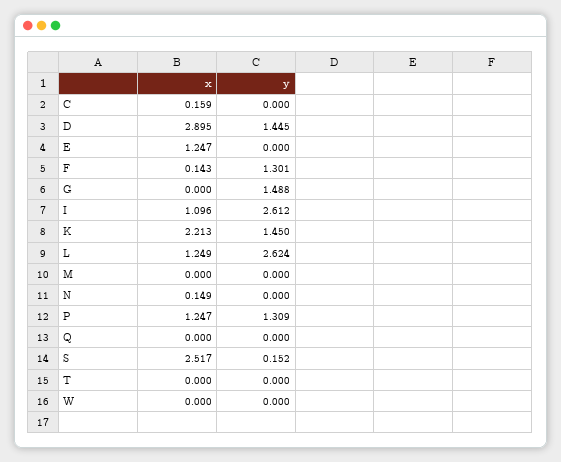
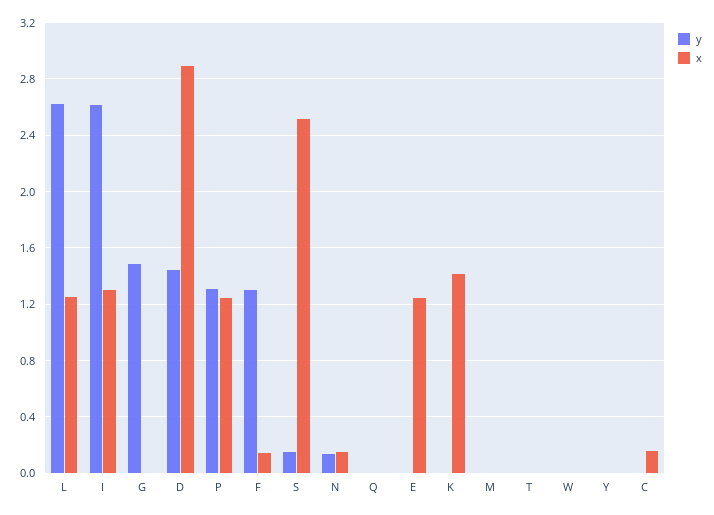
  {
    "x": {
      "C": 0.159,
      "D": 2.895,
      "E": 1.247,
      "F": 0.143,
      "G": 0,
-     "I": 1.096,
+     "I": 1.3,
-     "K": 2.213,
+     "K": 1.4,
      "L": 1.249,
      "M": 0,
      "N": 0.149,
      "P": 1.247,
      "Q": 0,
      "S": 2.517,
      "T": 0,
-     "W": 0
+     "W": 0,
+     "Y": 0
    },
    "y": {
      "C": 0,
      "D": 1.445,
      "E": 0,
      "F": 1.301,
      "G": 1.488,
      "I": 2.612,
-     "K": 1.45,
+     "K": 0,
      "L": 2.624,
      "M": 0,
-     "N": 0,
+     "N": 0.15,
      "P": 1.309,
      "Q": 0,
      "S": 0.152,
      "T": 0,
-     "W": 0
+     "W": 0,
+     "Y": 0
    }
  }

